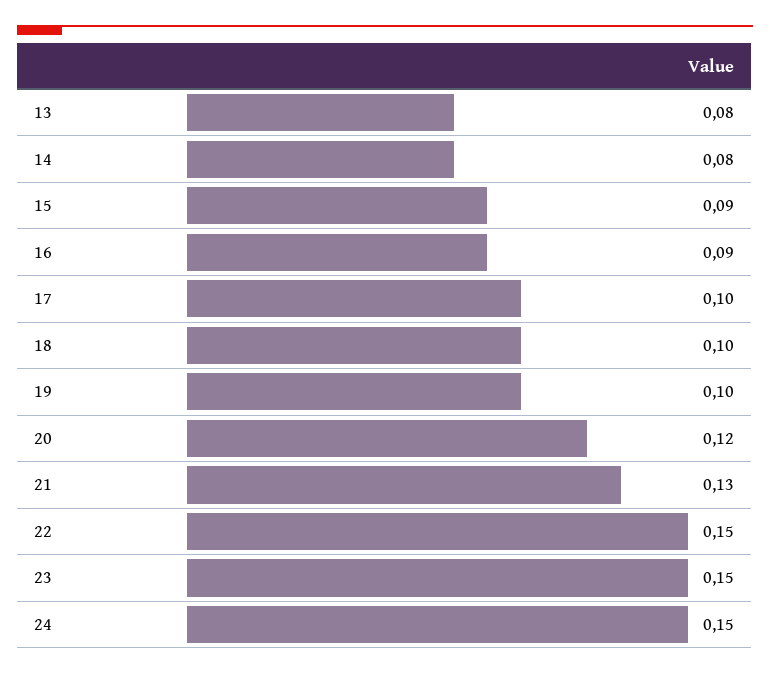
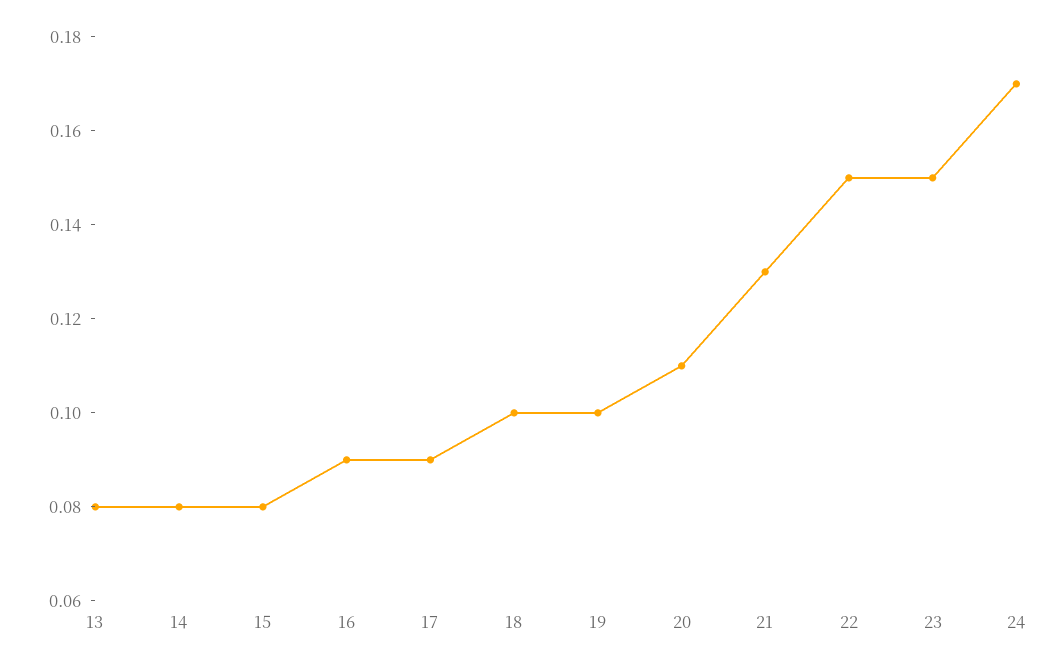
  {
    "13": 0.08,
    "14": 0.08,
-   "15": 0.09,
+   "15": 0.08,
    "16": 0.09,
-   "17": 0.1,
+   "17": 0.09,
    "18": 0.1,
    "19": 0.1,
-   "20": 0.12,
+   "20": 0.11,
    "21": 0.13,
    "22": 0.15,
    "23": 0.15,
-   "24": 0.15
+   "24": 0.17
  }

